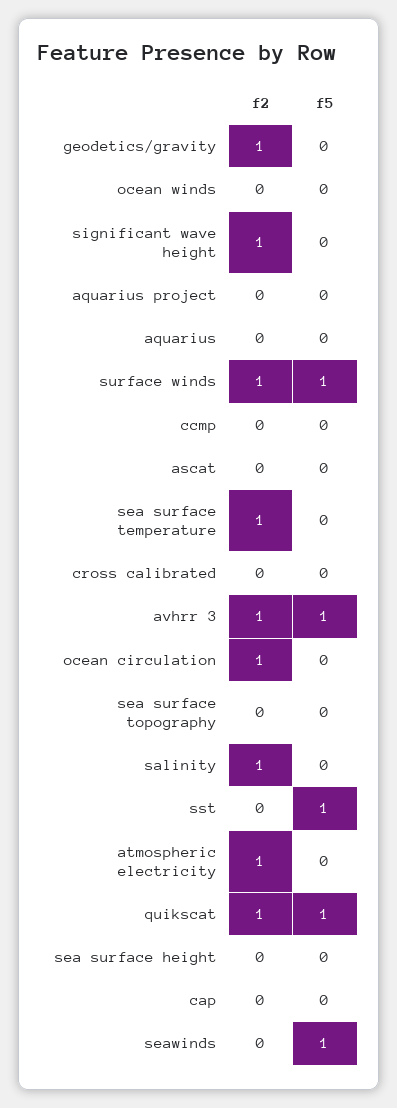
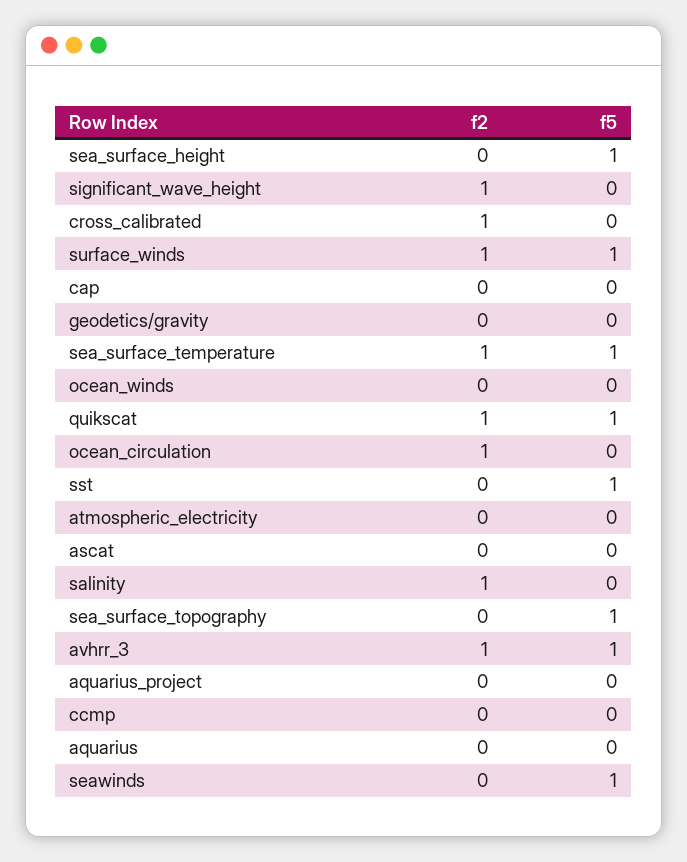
  {
    "f2": {
-     "geodetics/gravity": 1,
+     "geodetics/gravity": 0,
      "ocean winds": 0,
      "significant wave height": 1,
      "aquarius project": 0,
      "aquarius": 0,
      "surface winds": 1,
      "ccmp": 0,
      "ascat": 0,
      "sea surface temperature": 1,
-     "cross calibrated": 0,
+     "cross calibrated": 1,
      "avhrr 3": 1,
      "ocean circulation": 1,
      "sea surface topography": 0,
      "salinity": 1,
      "sst": 0,
-     "atmospheric electricity": 1,
+     "atmospheric electricity": 0,
      "quikscat": 1,
      "sea surface height": 0,
      "cap": 0,
      "seawinds": 0
    },
    "f5": {
      "geodetics/gravity": 0,
      "ocean winds": 0,
      "significant wave height": 0,
      "aquarius project": 0,
      "aquarius": 0,
      "surface winds": 1,
      "ccmp": 0,
      "ascat": 0,
-     "sea surface temperature": 0,
+     "sea surface temperature": 1,
      "cross calibrated": 0,
      "avhrr 3": 1,
      "ocean circulation": 0,
-     "sea surface topography": 0,
+     "sea surface topography": 1,
      "salinity": 0,
      "sst": 1,
      "atmospheric electricity": 0,
      "quikscat": 1,
-     "sea surface height": 0,
+     "sea surface height": 1,
      "cap": 0,
      "seawinds": 1
    }
  }

